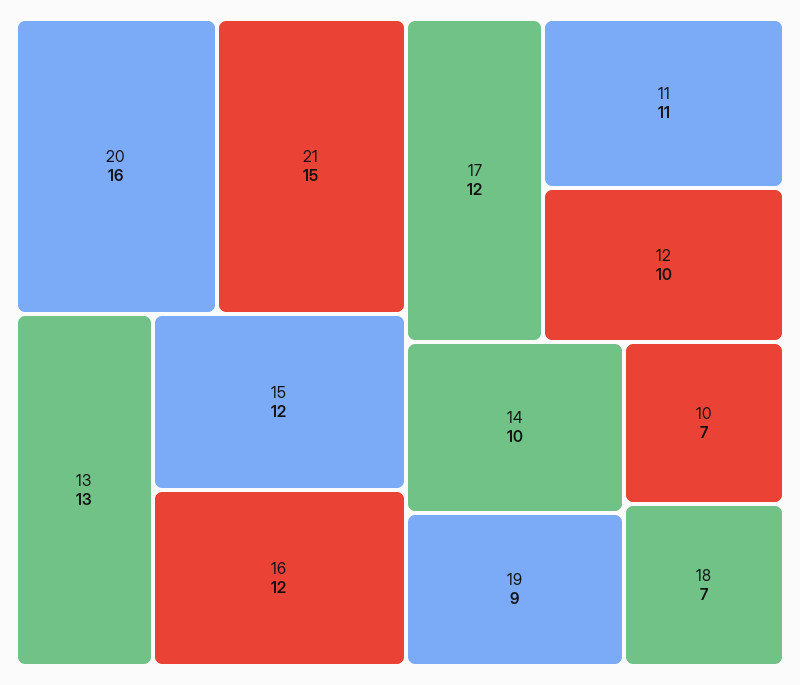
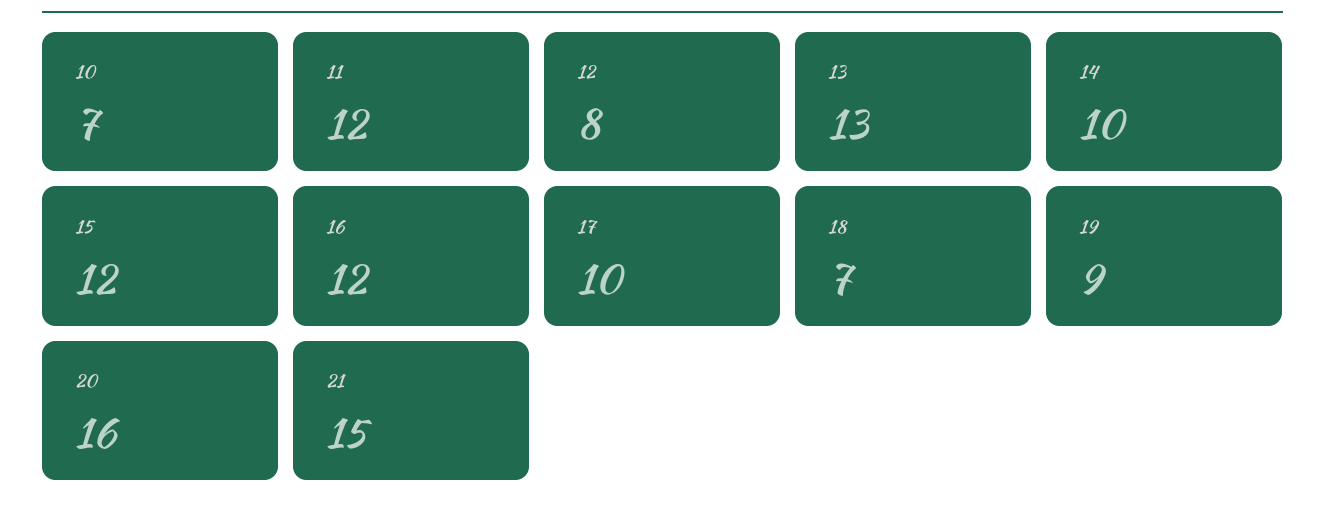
  {
    "20": 16,
    "21": 15,
    "13": 13,
    "15": 12,
    "16": 12,
-   "17": 12,
+   "17": 10,
-   "11": 11,
+   "11": 12,
-   "12": 10,
+   "12": 8,
    "14": 10,
    "19": 9,
    "10": 7,
    "18": 7
  }

